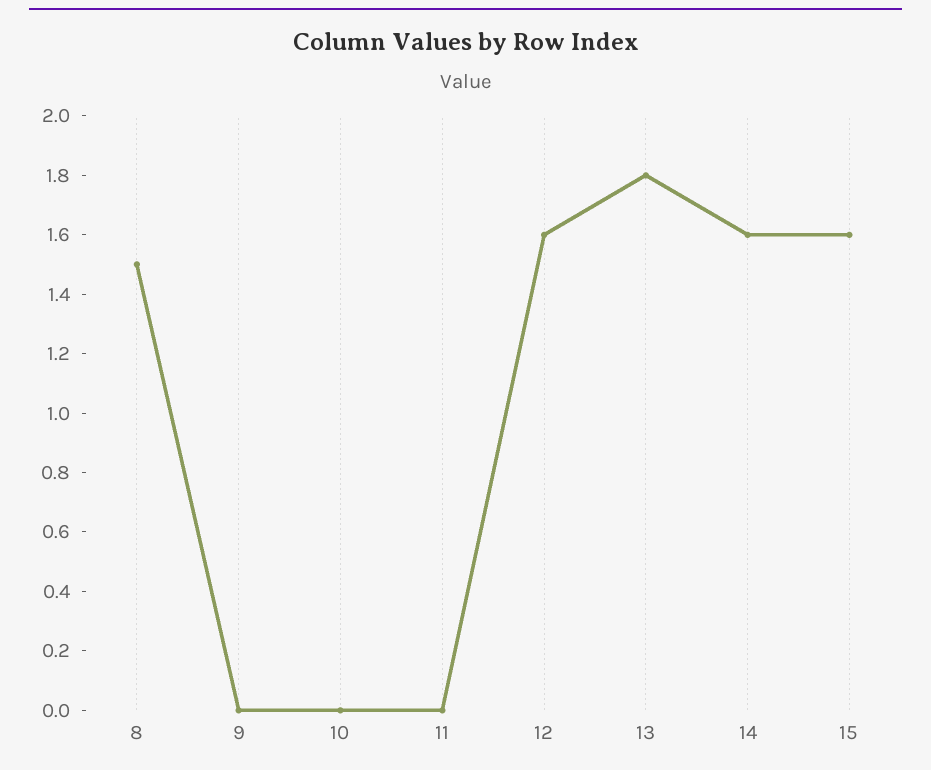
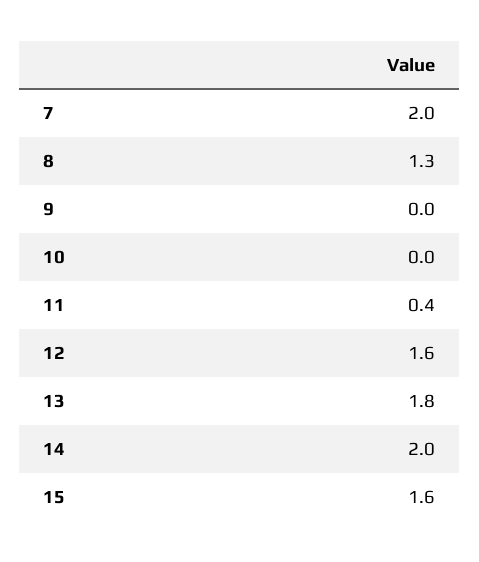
  {
-   "8": 1.5,
+   "8": 1.3,
    "9": 0,
    "10": 0,
-   "11": 0,
+   "11": 0.4,
    "12": 1.6,
    "13": 1.8,
-   "14": 1.6,
+   "14": 2,
-   "15": 1.6
+   "15": 1.6,
+   "7": 2
  }

